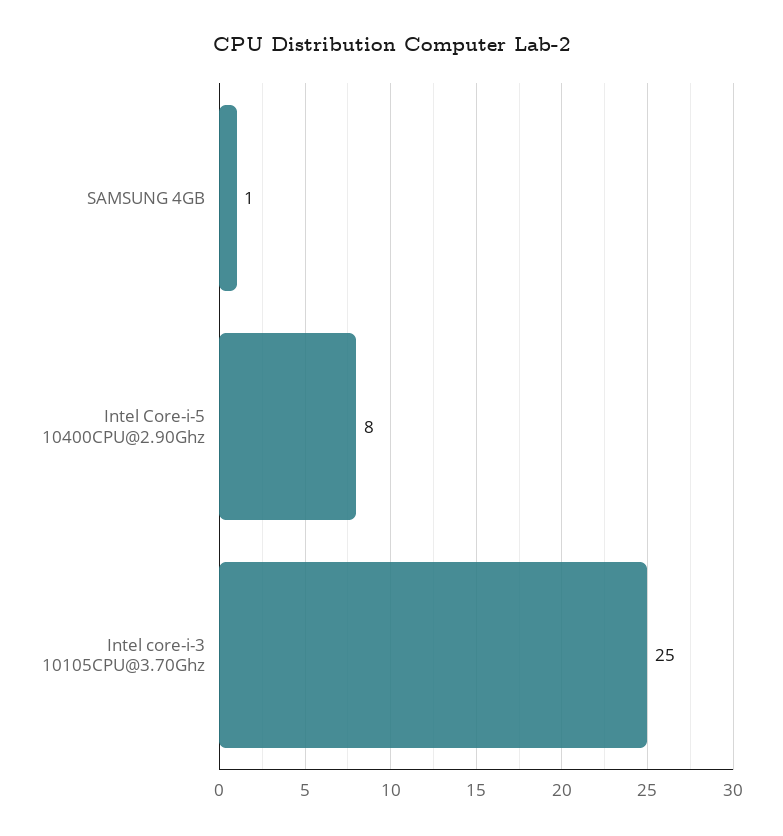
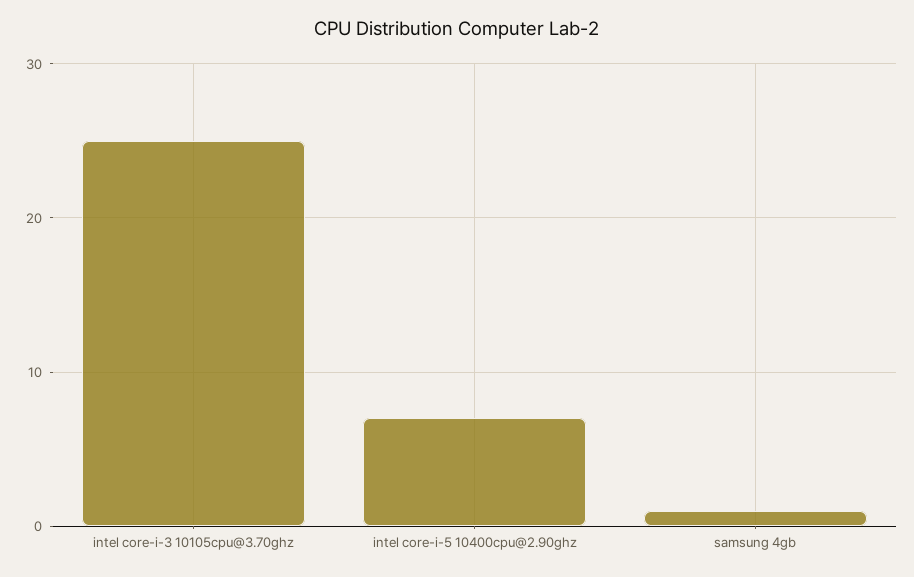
  {
    "SAMSUNG 4GB": 1,
-   "Intel Core-i-5 10400CPU@2.90Ghz": 8,
+   "Intel Core-i-5 10400CPU@2.90Ghz": 7,
    "Intel core-i-3 10105CPU@3.70Ghz": 25
  }

